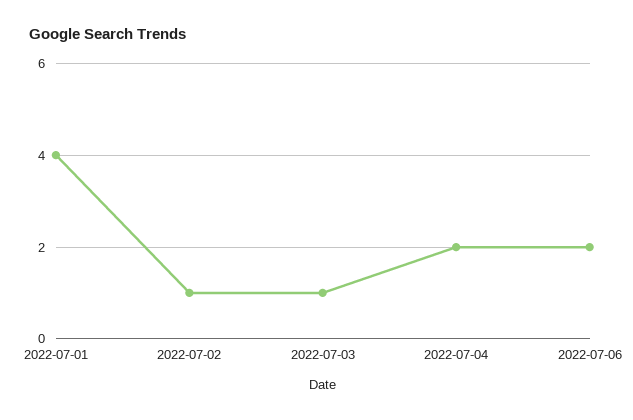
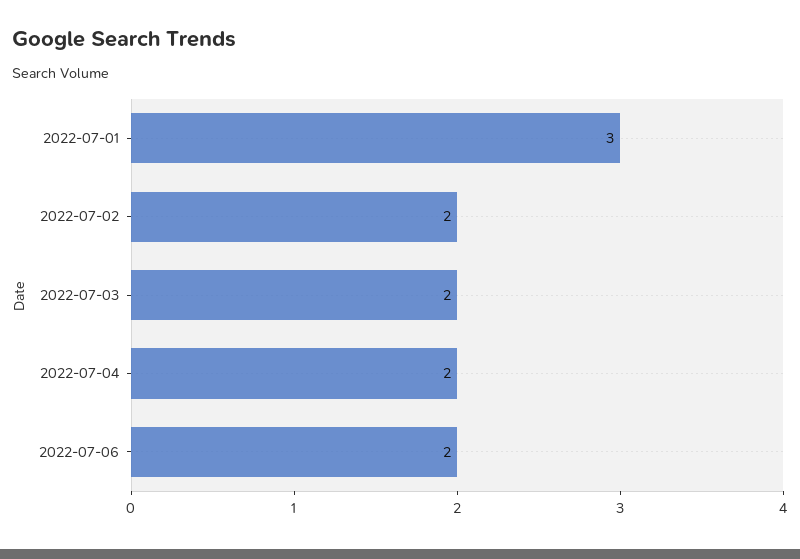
  {
-   "2022-07-01": 4,
+   "2022-07-01": 3,
-   "2022-07-02": 1,
+   "2022-07-02": 2,
-   "2022-07-03": 1,
+   "2022-07-03": 2,
    "2022-07-04": 2,
    "2022-07-06": 2
  }

